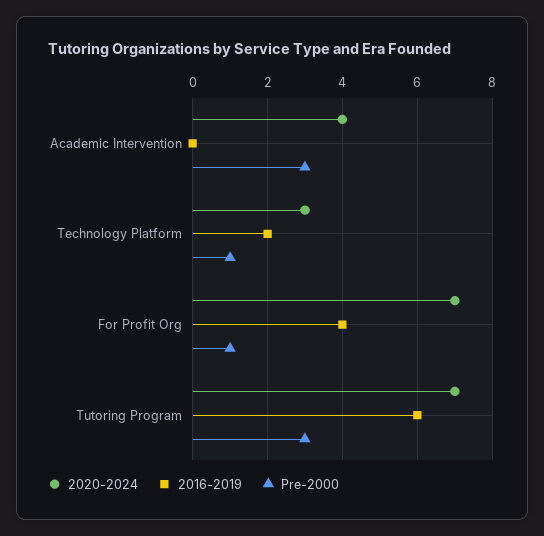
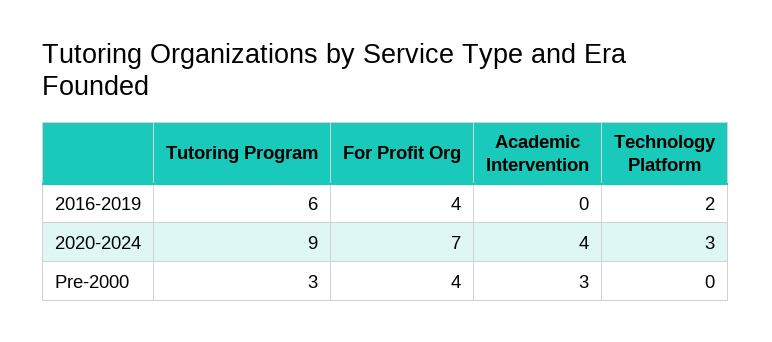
  {
    "2020-2024": {
      "Academic Intervention": 4,
      "Technology Platform": 3,
      "For Profit Org": 7,
-     "Tutoring Program": 7
+     "Tutoring Program": 9
    },
    "2016-2019": {
      "Academic Intervention": 0,
      "Technology Platform": 2,
      "For Profit Org": 4,
      "Tutoring Program": 6
    },
    "Pre-2000": {
      "Academic Intervention": 3,
-     "Technology Platform": 1,
+     "Technology Platform": 0,
-     "For Profit Org": 1,
+     "For Profit Org": 4,
      "Tutoring Program": 3
    }
  }

